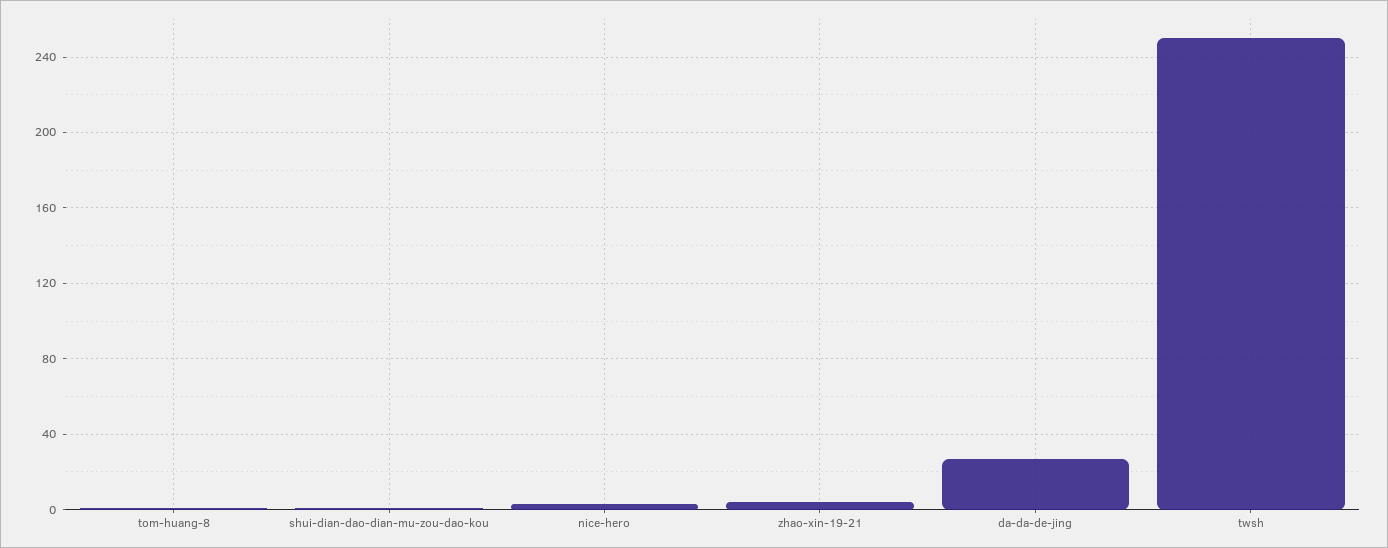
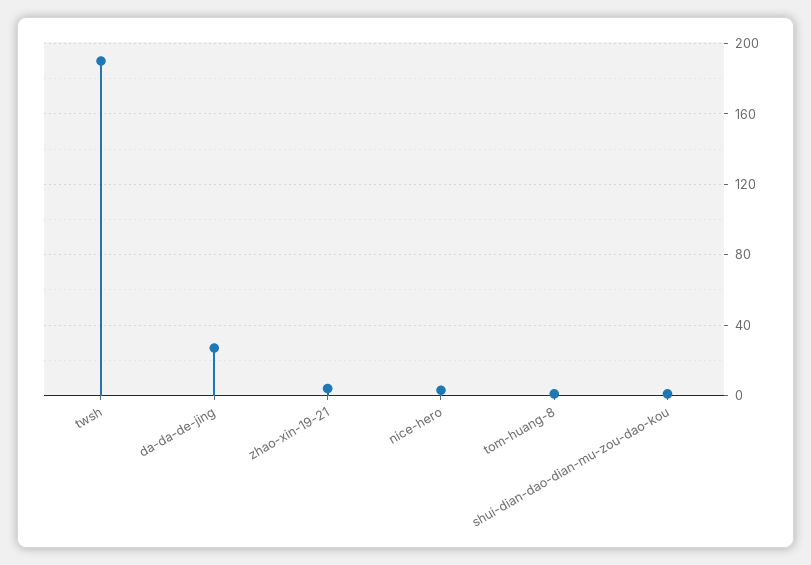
  {
    "tom-huang-8": 0,
    "shui-dian-dao-dian-mu-zou-dao-kou": 0,
    "nice-hero": 5,
    "zhao-xin-19-21": 5,
    "da-da-de-jing": 25,
-   "twsh": 250
+   "twsh": 190
  }

